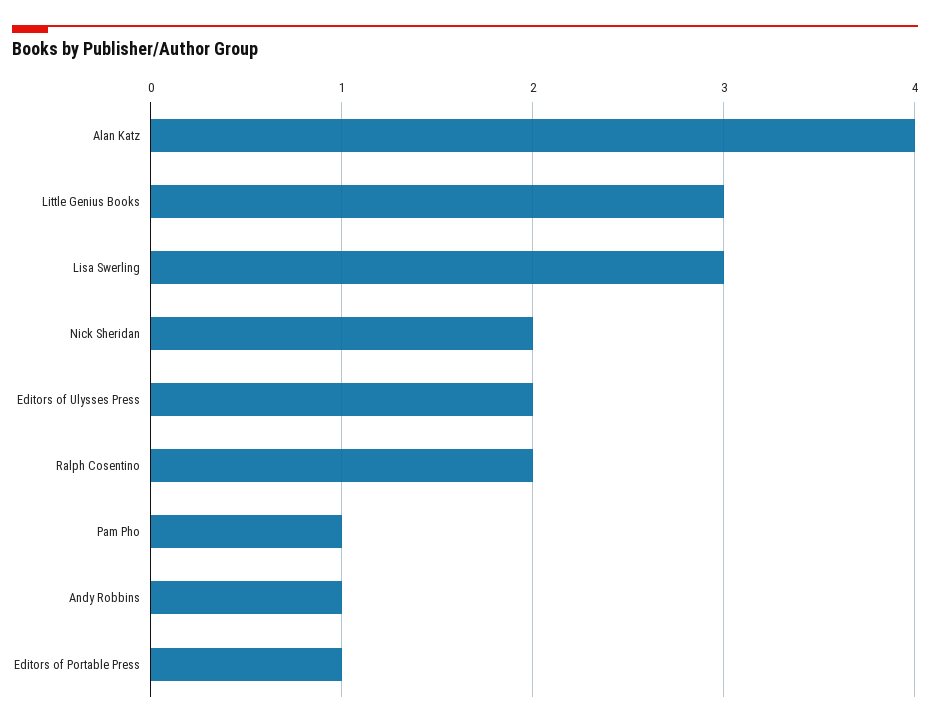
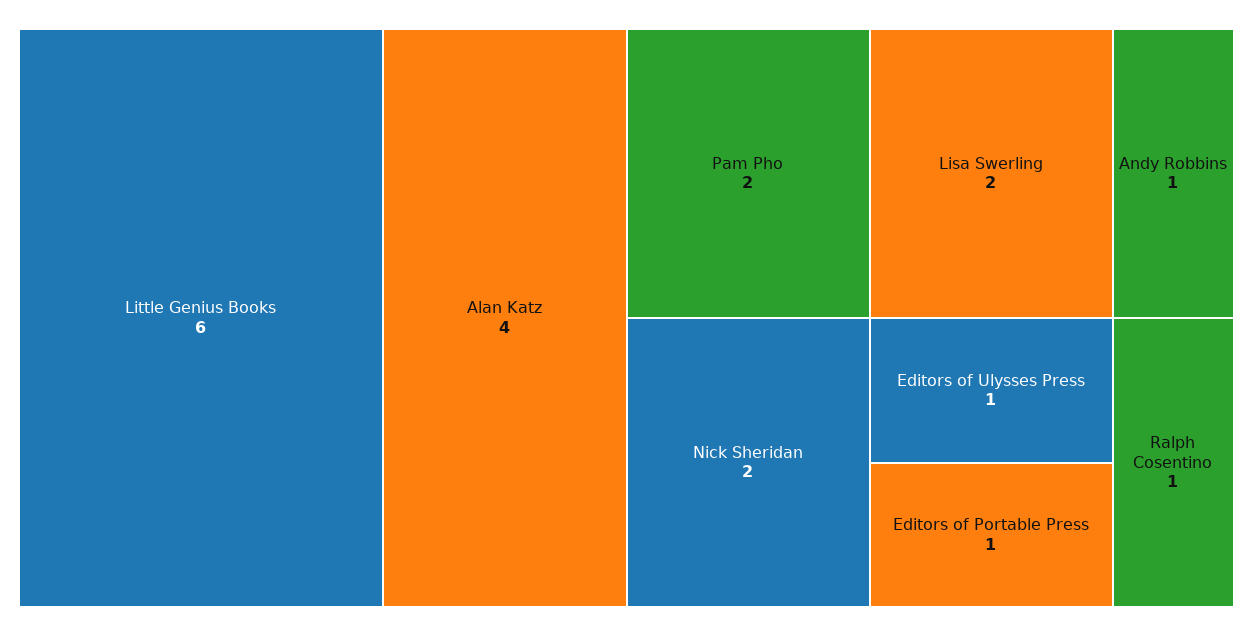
  {
    "Alan Katz": 4,
-   "Little Genius Books": 3,
+   "Little Genius Books": 6,
-   "Lisa Swerling": 3,
+   "Lisa Swerling": 2,
    "Nick Sheridan": 2,
-   "Editors of Ulysses Press": 2,
+   "Editors of Ulysses Press": 1,
-   "Ralph Cosentino": 2,
+   "Ralph Cosentino": 1,
-   "Pam Pho": 1,
+   "Pam Pho": 2,
    "Andy Robbins": 1,
    "Editors of Portable Press": 1
  }

